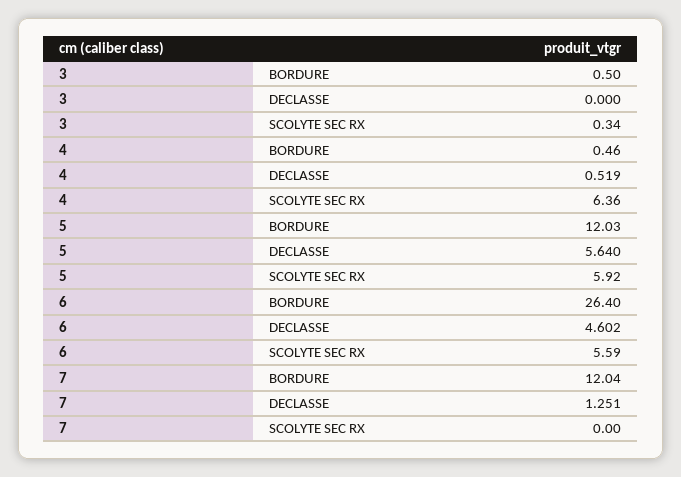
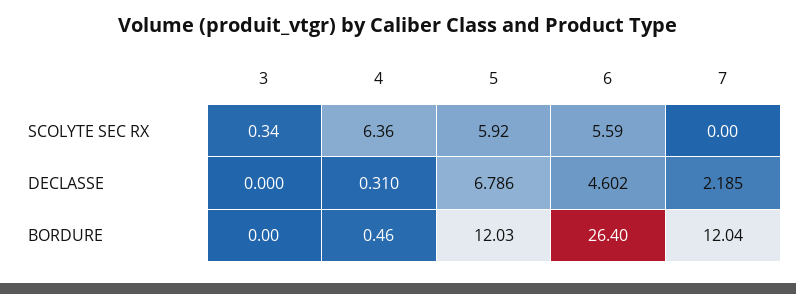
  {
    "3": {
-     "BORDURE": 0.5,
+     "BORDURE": 0,
      "DECLASSE": 0,
      "SCOLYTE SEC RX": 0.34
    },
    "4": {
      "BORDURE": 0.46,
-     "DECLASSE": 0.519,
+     "DECLASSE": 0.31,
      "SCOLYTE SEC RX": 6.36
    },
    "5": {
      "BORDURE": 12.03,
-     "DECLASSE": 5.64,
+     "DECLASSE": 6.786,
      "SCOLYTE SEC RX": 5.92
    },
    "6": {
      "BORDURE": 26.4,
      "DECLASSE": 4.602,
      "SCOLYTE SEC RX": 5.59
    },
    "7": {
      "BORDURE": 12.04,
-     "DECLASSE": 1.251,
+     "DECLASSE": 2.185,
      "SCOLYTE SEC RX": 0
    }
  }

